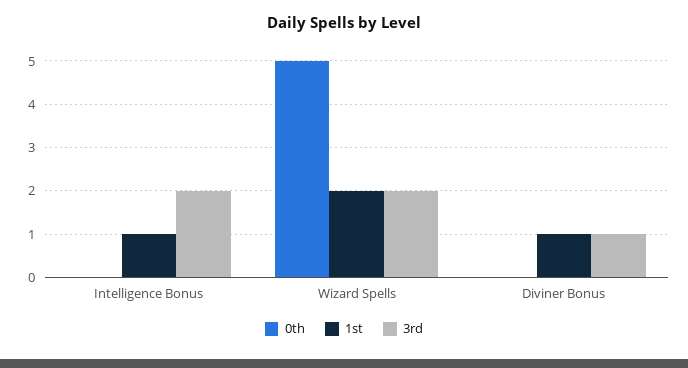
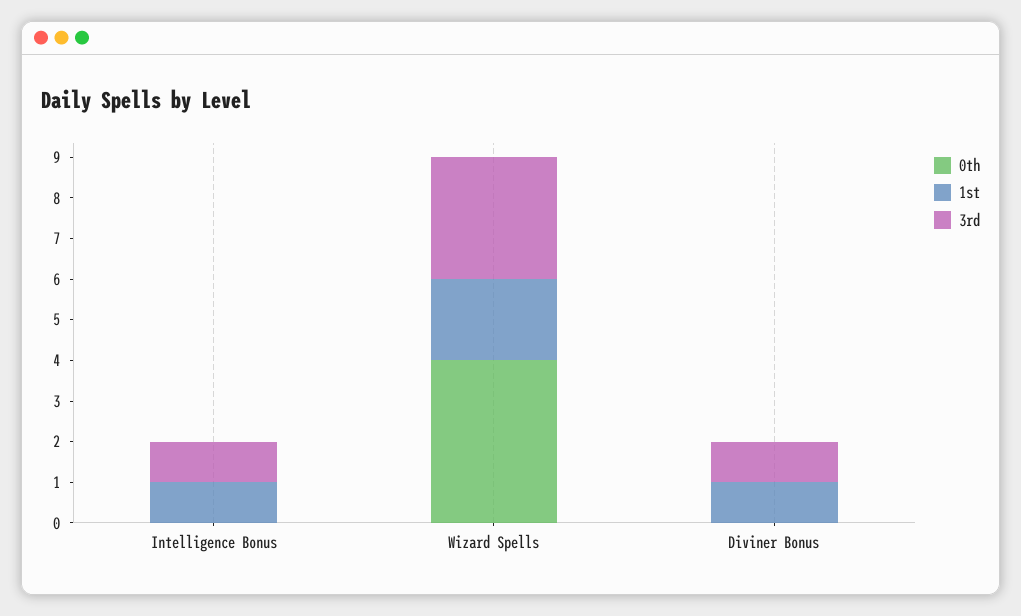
  {
    "0th": {
      "Intelligence Bonus": 0,
-     "Wizard Spells": 5,
+     "Wizard Spells": 4,
      "Diviner Bonus": 0
    },
    "1st": {
      "Intelligence Bonus": 1,
      "Wizard Spells": 2,
      "Diviner Bonus": 1
    },
    "3rd": {
-     "Intelligence Bonus": 2,
+     "Intelligence Bonus": 1,
-     "Wizard Spells": 2,
+     "Wizard Spells": 3,
      "Diviner Bonus": 1
    }
  }

